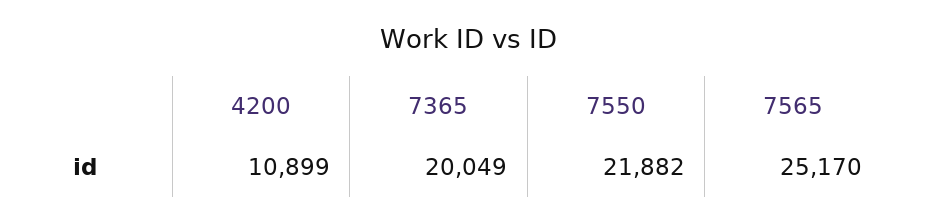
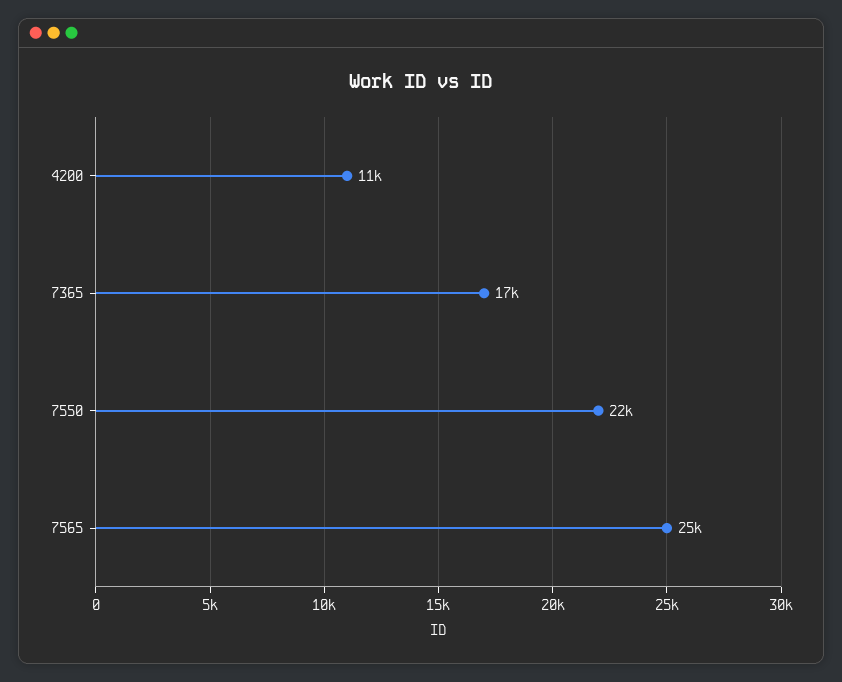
  {
    "4200": 10899,
-   "7365": 20049,
+   "7365": 17000,
    "7550": 21882,
    "7565": 25170
  }

